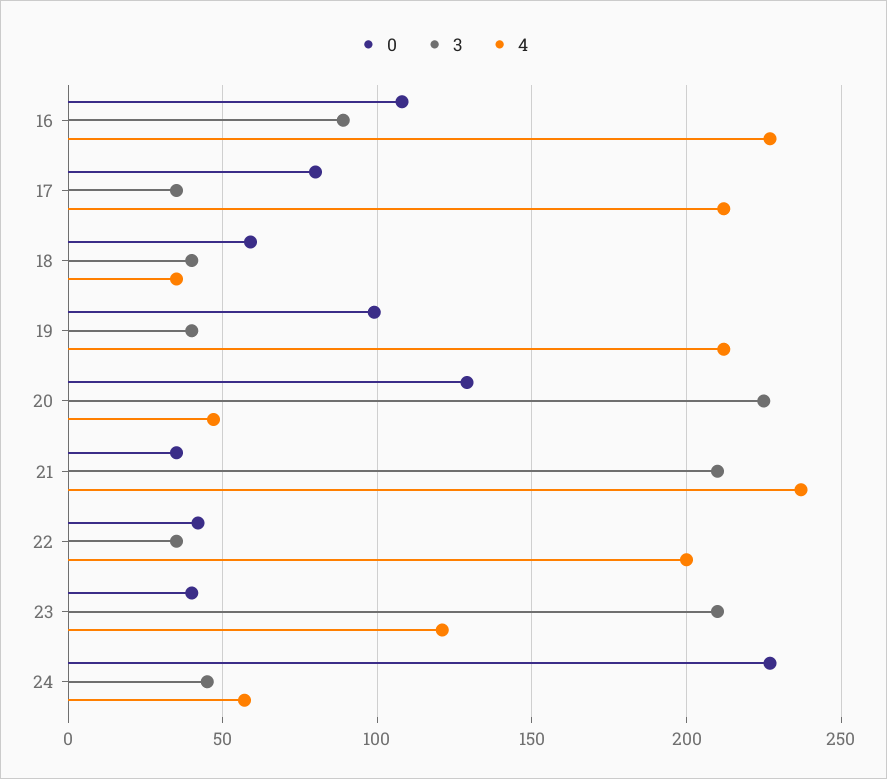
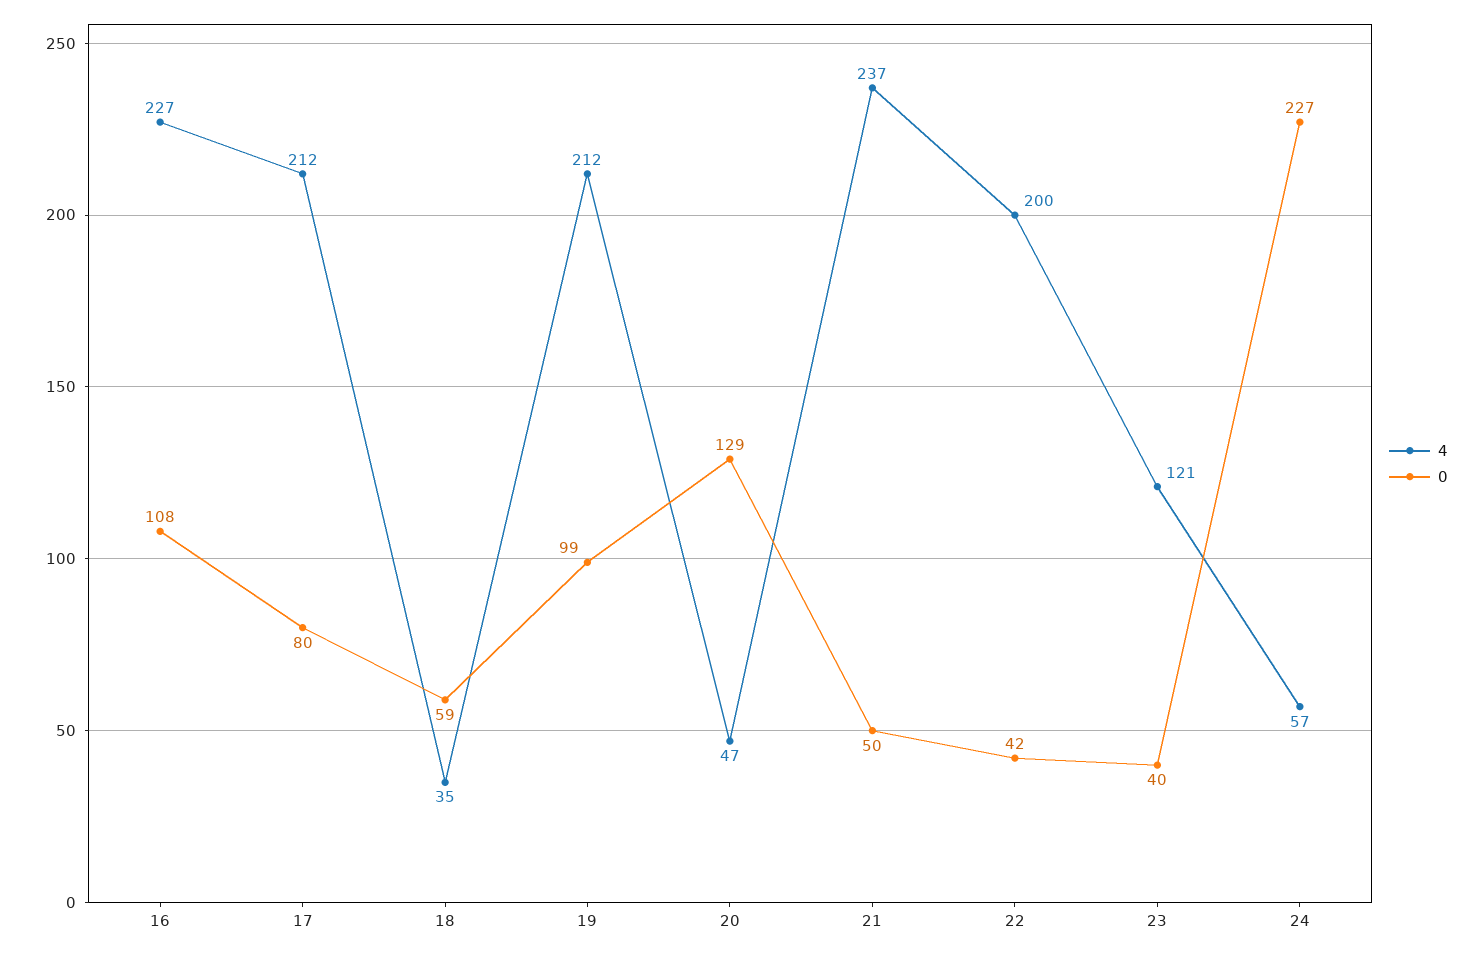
  {
    "0": {
      "16": 108,
      "17": 80,
      "18": 59,
      "19": 99,
      "20": 129,
-     "21": 35,
+     "21": 50,
      "22": 42,
      "23": 40,
      "24": 227
    },
-   "3": {
-     "16": 90,
-     "17": 35,
-     "18": 40,
-     "19": 40,
-     "20": 225,
-     "21": 210,
-     "22": 35,
-     "23": 210,
-     "24": 45
-   },
    "4": {
      "16": 227,
      "17": 212,
      "18": 35,
      "19": 212,
      "20": 47,
      "21": 237,
      "22": 200,
      "23": 121,
      "24": 57
    }
  }

